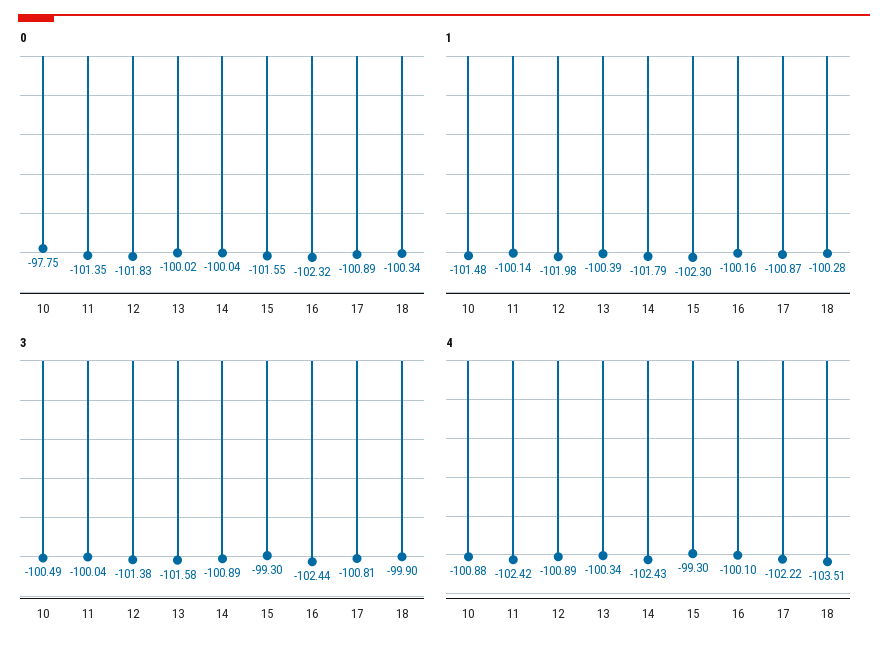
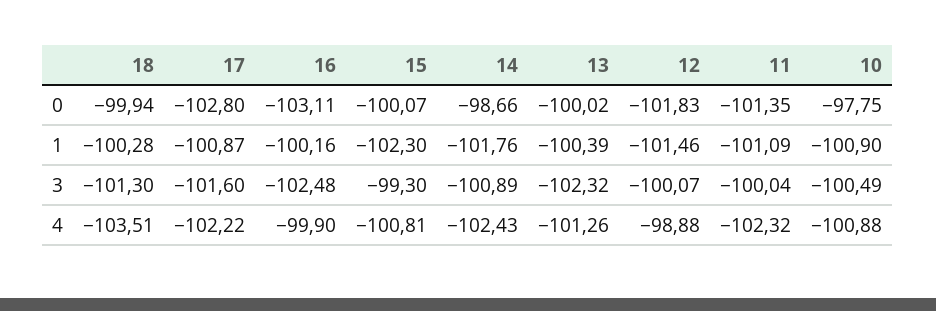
  {
    "0": {
      "10": -97.75,
      "11": -101.35,
      "12": -101.83,
      "13": -100.02,
-     "14": -100.04,
+     "14": -98.66,
-     "15": -101.55,
+     "15": -100.07,
-     "16": -102.32,
+     "16": -103.11,
-     "17": -100.89,
+     "17": -102.8,
-     "18": -100.34
+     "18": -99.94
    },
    "1": {
-     "10": -101.48,
+     "10": -100.9,
-     "11": -100.14,
+     "11": -101.09,
-     "12": -101.98,
+     "12": -101.46,
      "13": -100.39,
-     "14": -101.79,
+     "14": -101.76,
      "15": -102.3,
      "16": -100.16,
      "17": -100.87,
      "18": -100.28
    },
    "3": {
      "10": -100.49,
      "11": -100.04,
-     "12": -101.38,
+     "12": -100.07,
-     "13": -101.58,
+     "13": -102.32,
      "14": -100.89,
      "15": -99.3,
-     "16": -102.44,
+     "16": -102.48,
-     "17": -100.81,
+     "17": -101.6,
-     "18": -99.9
+     "18": -101.3
    },
    "4": {
      "10": -100.88,
-     "11": -102.42,
+     "11": -102.32,
-     "12": -100.89,
+     "12": -98.88,
-     "13": -100.34,
+     "13": -101.26,
      "14": -102.43,
-     "15": -99.3,
+     "15": -100.81,
-     "16": -100.1,
+     "16": -99.9,
      "17": -102.22,
      "18": -103.51
    }
  }

